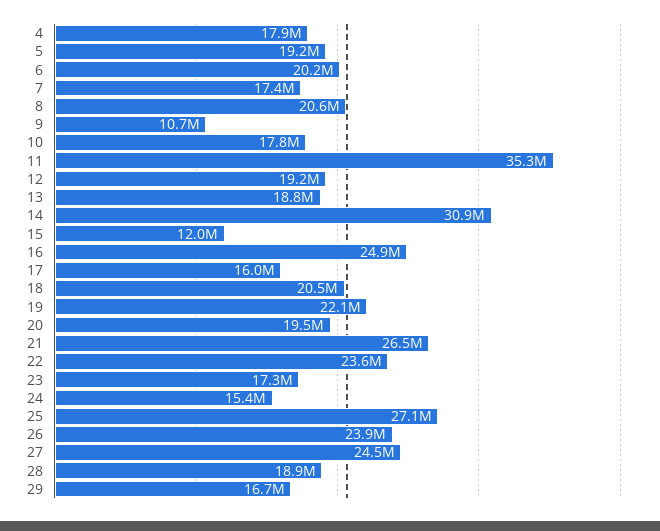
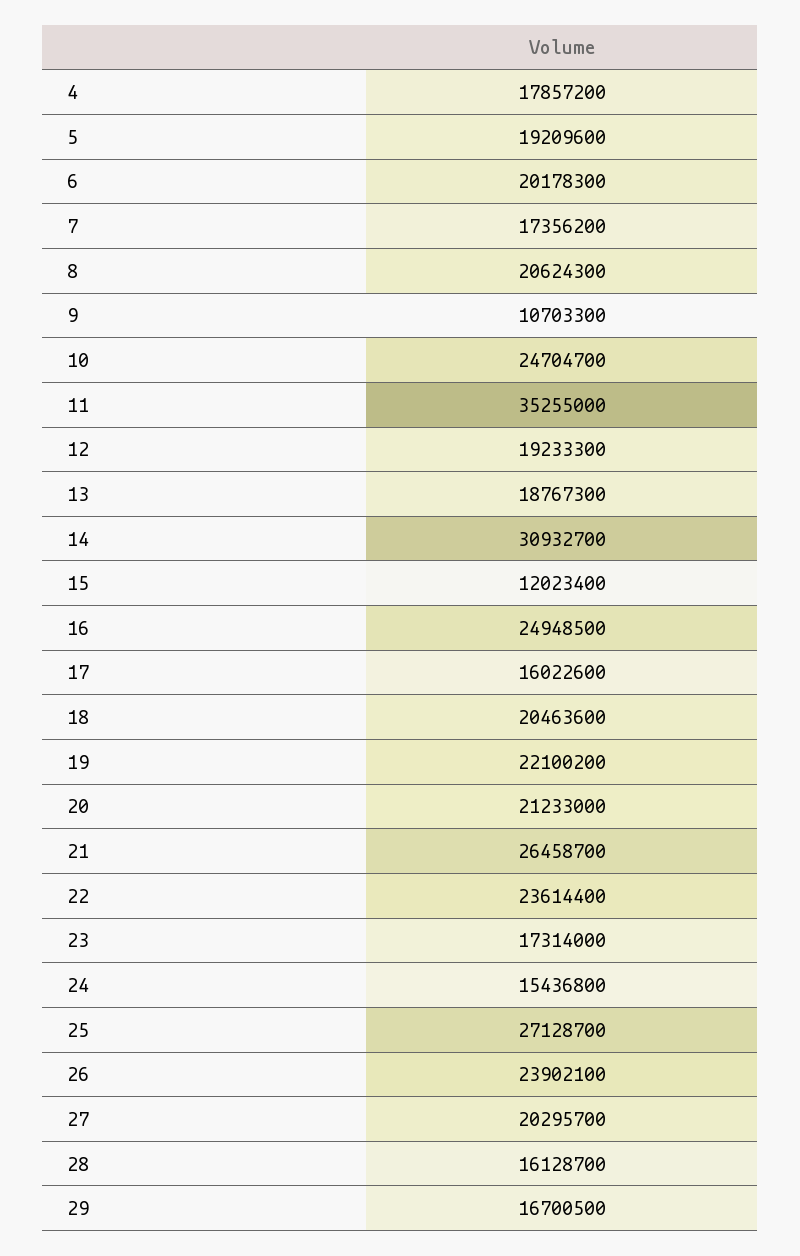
  {
    "4": 17857200,
    "5": 19209600,
    "6": 20178300,
    "7": 17356200,
    "8": 20624300,
    "9": 10703300,
-   "10": 17800000,
+   "10": 24704700,
    "11": 35255000,
    "12": 19233300,
    "13": 18767300,
    "14": 30932700,
    "15": 12023400,
    "16": 24948500,
    "17": 16022600,
    "18": 20463600,
    "19": 22100200,
-   "20": 19500000,
+   "20": 21233000,
    "21": 26458700,
    "22": 23614400,
    "23": 17314000,
    "24": 15436800,
    "25": 27128700,
    "26": 23902100,
-   "27": 24500000,
+   "27": 20295700,
-   "28": 18900000,
+   "28": 16128700,
    "29": 16700500
  }

